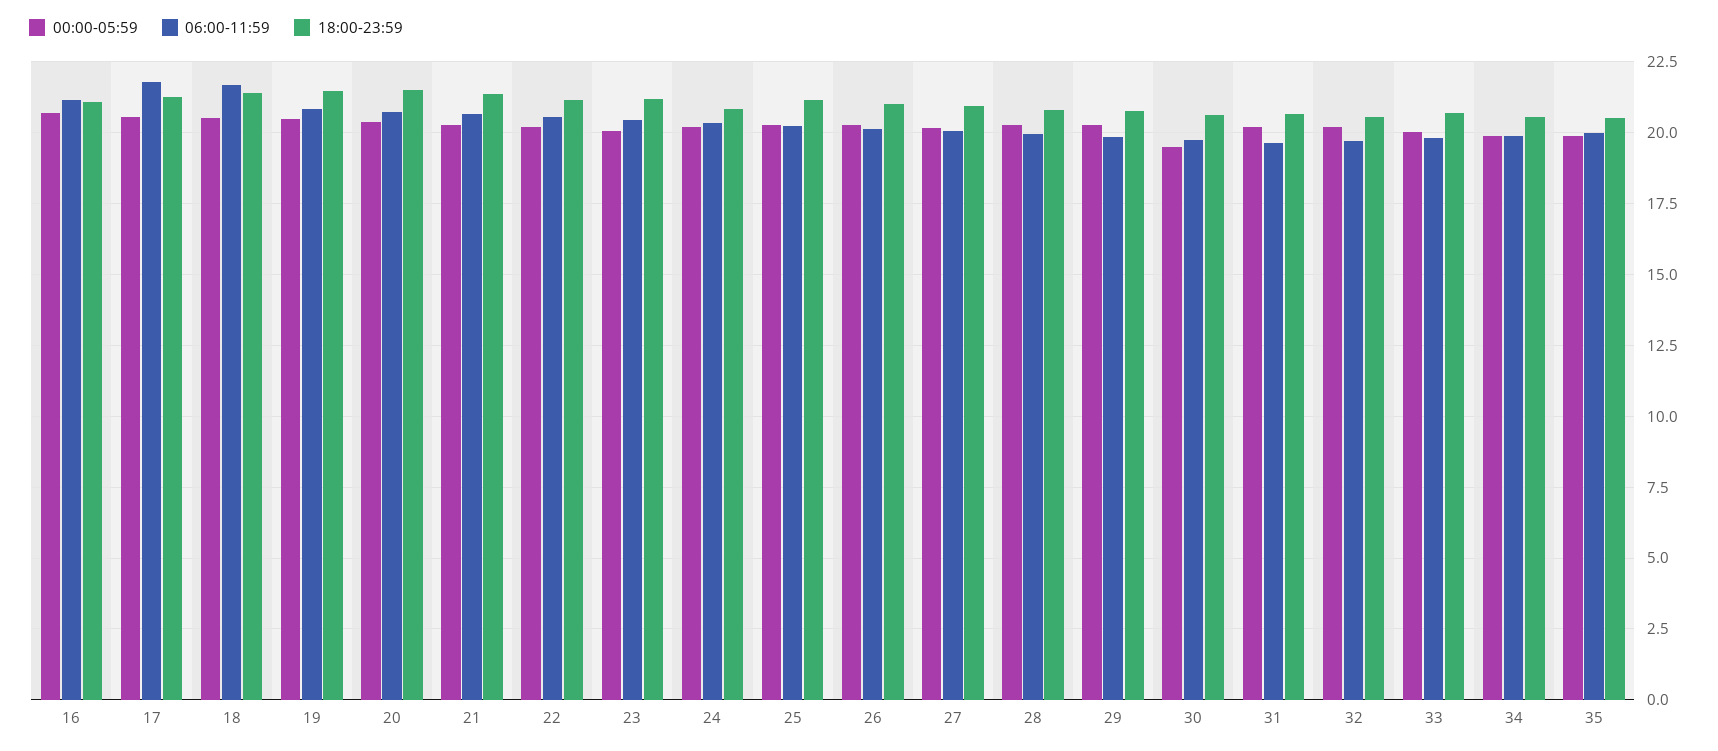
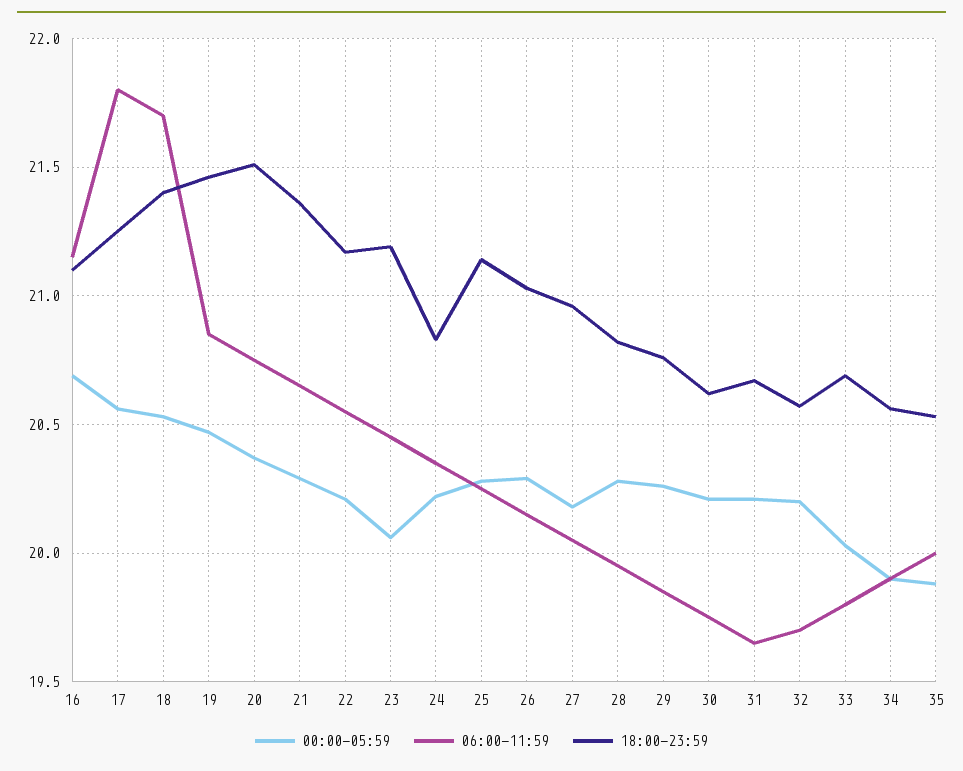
  {
    "00:00-05:59": {
      "16": 20.7,
      "17": 20.55,
      "18": 20.55,
      "19": 20.45,
      "20": 20.35,
      "21": 20.3,
      "22": 20.2,
      "23": 20.05,
      "24": 20.2,
      "25": 20.3,
      "26": 20.3,
      "27": 20.2,
      "28": 20.3,
      "29": 20.25,
-     "30": 19.5,
+     "30": 20.2,
      "31": 20.2,
      "32": 20.2,
      "33": 20.05,
      "34": 19.9,
      "35": 19.9
    },
    "06:00-11:59": {
      "16": 21.15,
      "17": 21.8,
      "18": 21.7,
      "19": 20.85,
      "20": 20.75,
      "21": 20.65,
      "22": 20.55,
      "23": 20.45,
      "24": 20.35,
      "25": 20.25,
      "26": 20.15,
      "27": 20.05,
      "28": 19.95,
      "29": 19.85,
      "30": 19.75,
      "31": 19.65,
      "32": 19.7,
      "33": 19.8,
      "34": 19.9,
      "35": 20
    },
    "18:00-23:59": {
      "16": 21.1,
      "17": 21.25,
      "18": 21.4,
      "19": 21.45,
      "20": 21.5,
      "21": 21.35,
      "22": 21.15,
      "23": 21.2,
      "24": 20.85,
      "25": 21.15,
      "26": 21.05,
      "27": 20.95,
      "28": 20.8,
      "29": 20.75,
      "30": 20.6,
      "31": 20.65,
      "32": 20.55,
      "33": 20.7,
      "34": 20.55,
      "35": 20.55
    }
  }

